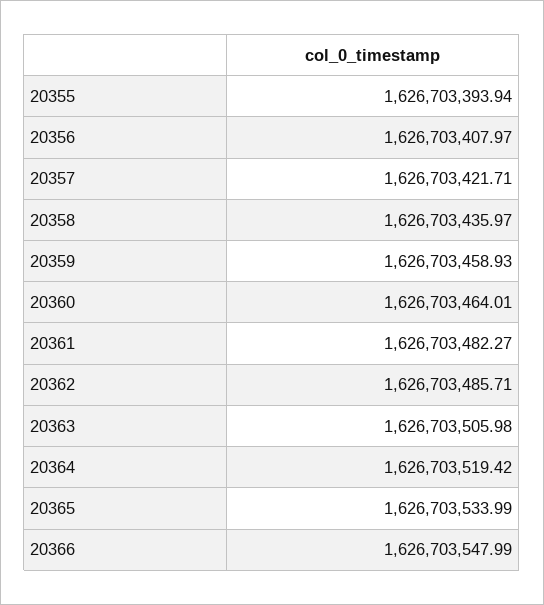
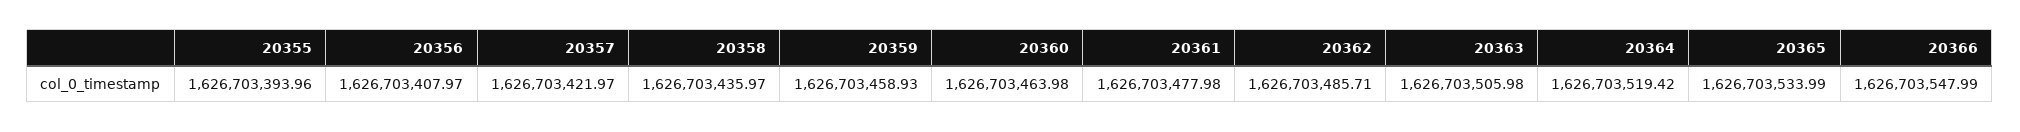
  {
-   "20355": 1626703393.94,
+   "20355": 1626703393.96,
    "20356": 1626703407.97,
-   "20357": 1626703421.71,
+   "20357": 1626703421.97,
    "20358": 1626703435.97,
    "20359": 1626703458.93,
-   "20360": 1626703464.01,
+   "20360": 1626703463.98,
-   "20361": 1626703482.27,
+   "20361": 1626703477.98,
    "20362": 1626703485.71,
    "20363": 1626703505.98,
    "20364": 1626703519.42,
    "20365": 1626703533.99,
    "20366": 1626703547.99
  }

